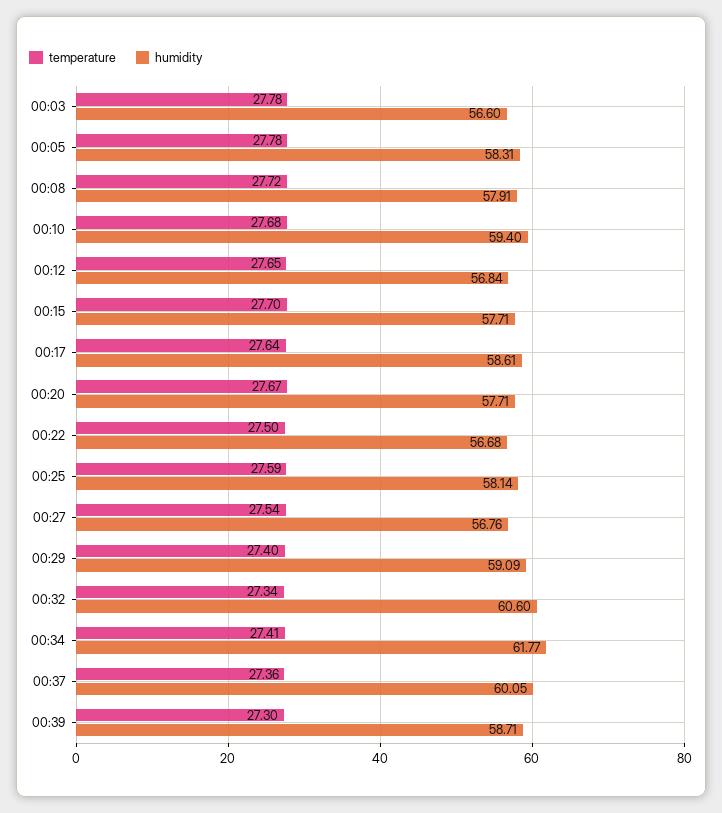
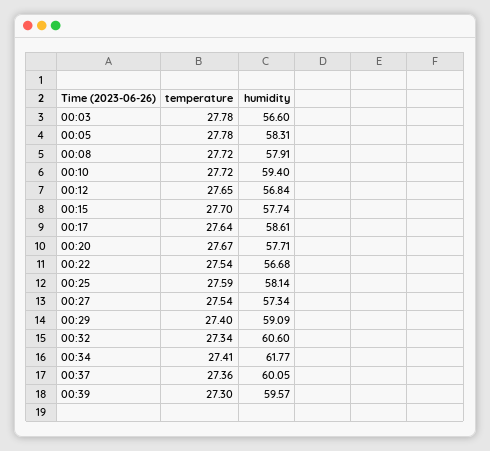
  {
    "temperature": {
      "00:03": 27.78,
      "00:05": 27.78,
      "00:08": 27.72,
-     "00:10": 27.68,
+     "00:10": 27.72,
      "00:12": 27.65,
      "00:15": 27.7,
      "00:17": 27.64,
      "00:20": 27.67,
-     "00:22": 27.5,
+     "00:22": 27.54,
      "00:25": 27.59,
      "00:27": 27.54,
      "00:29": 27.4,
      "00:32": 27.34,
      "00:34": 27.41,
      "00:37": 27.36,
      "00:39": 27.3
    },
    "humidity": {
      "00:03": 56.6,
      "00:05": 58.31,
      "00:08": 57.91,
      "00:10": 59.4,
      "00:12": 56.84,
-     "00:15": 57.71,
+     "00:15": 57.74,
      "00:17": 58.61,
      "00:20": 57.71,
      "00:22": 56.68,
      "00:25": 58.14,
-     "00:27": 56.76,
+     "00:27": 57.34,
      "00:29": 59.09,
      "00:32": 60.6,
      "00:34": 61.77,
      "00:37": 60.05,
-     "00:39": 58.71
+     "00:39": 59.57
    }
  }

